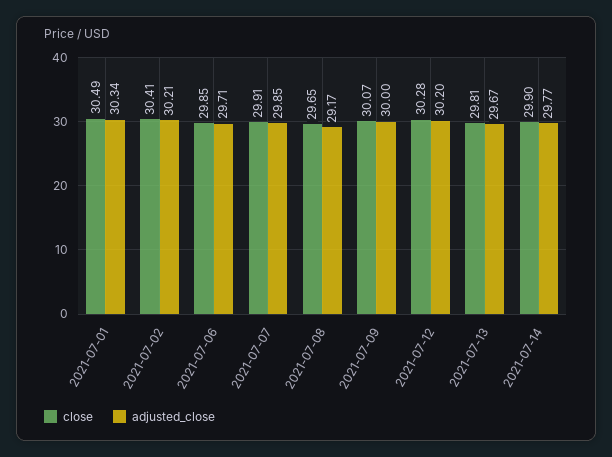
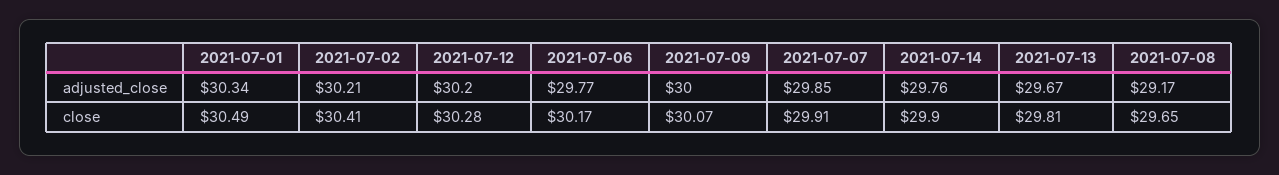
  {
    "close": {
      "2021-07-01": 30.49,
      "2021-07-02": 30.41,
-     "2021-07-06": 29.85,
+     "2021-07-06": 30.17,
      "2021-07-07": 29.91,
      "2021-07-08": 29.65,
      "2021-07-09": 30.07,
      "2021-07-12": 30.28,
      "2021-07-13": 29.81,
      "2021-07-14": 29.9
    },
    "adjusted_close": {
      "2021-07-01": 30.34,
      "2021-07-02": 30.21,
-     "2021-07-06": 29.71,
+     "2021-07-06": 29.77,
      "2021-07-07": 29.85,
      "2021-07-08": 29.17,
      "2021-07-09": 30,
      "2021-07-12": 30.2,
      "2021-07-13": 29.67,
-     "2021-07-14": 29.77
+     "2021-07-14": 29.76
    }
  }

